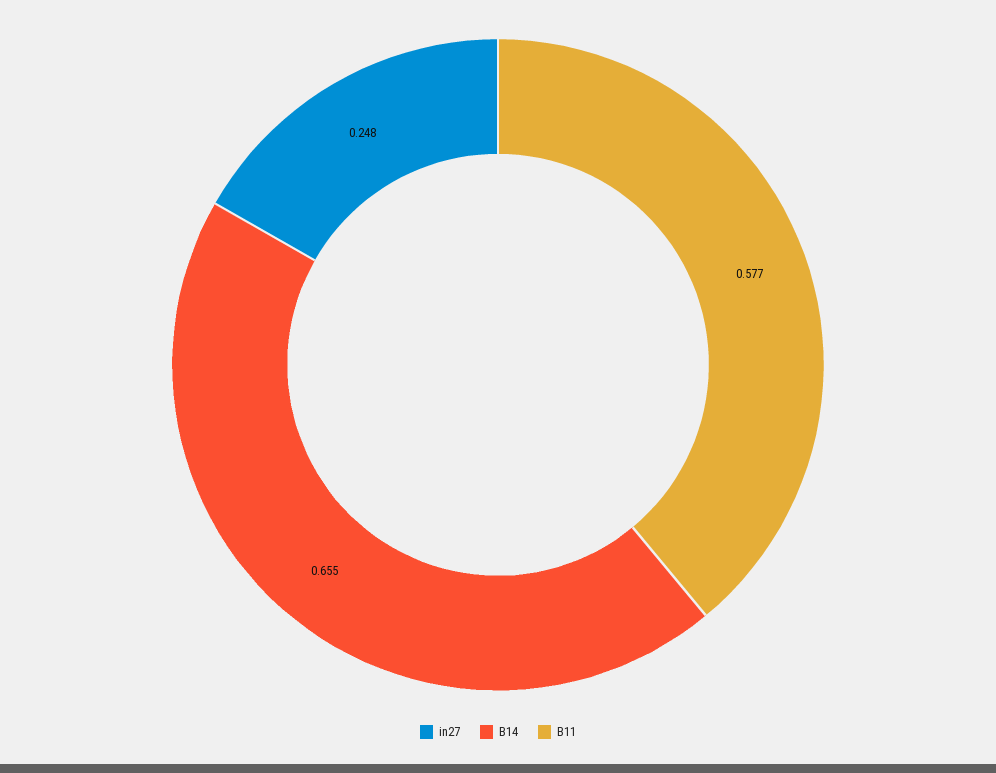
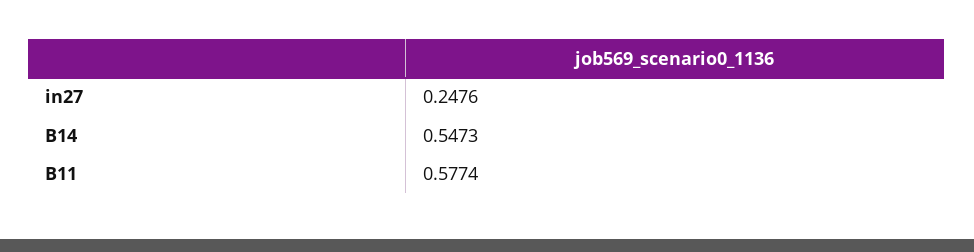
  {
    "in27": 0.2476,
-   "B14": 0.655,
+   "B14": 0.5473,
    "B11": 0.5774
  }

